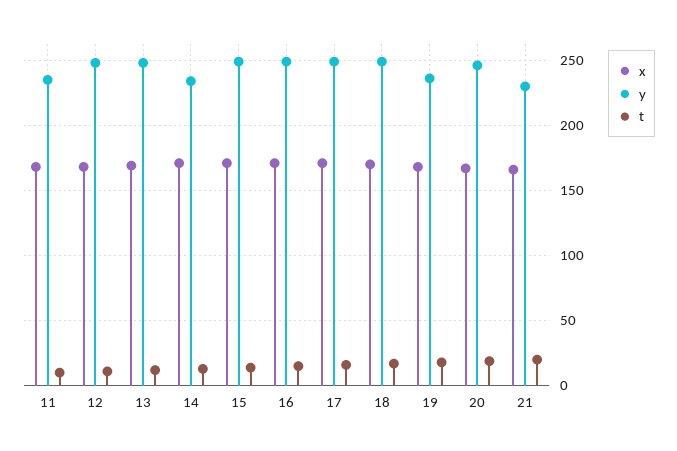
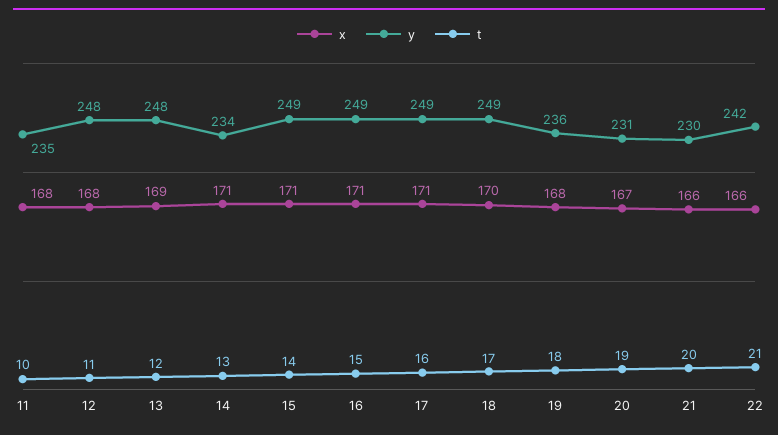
  {
    "x": {
      "11": 168,
      "12": 168,
      "13": 169,
      "14": 171,
      "15": 171,
      "16": 171,
      "17": 171,
      "18": 170,
      "19": 168,
      "20": 167,
-     "21": 166
+     "21": 166,
+     "22": 166
    },
    "y": {
      "11": 235,
      "12": 248,
      "13": 248,
      "14": 234,
      "15": 249,
      "16": 249,
      "17": 249,
      "18": 249,
      "19": 236,
-     "20": 245,
+     "20": 231,
-     "21": 230
+     "21": 230,
+     "22": 242
    },
    "t": {
      "11": 10,
      "12": 11,
      "13": 12,
      "14": 13,
      "15": 14,
      "16": 15,
      "17": 16,
      "18": 17,
      "19": 18,
      "20": 19,
-     "21": 20
+     "21": 20,
+     "22": 21
    }
  }

